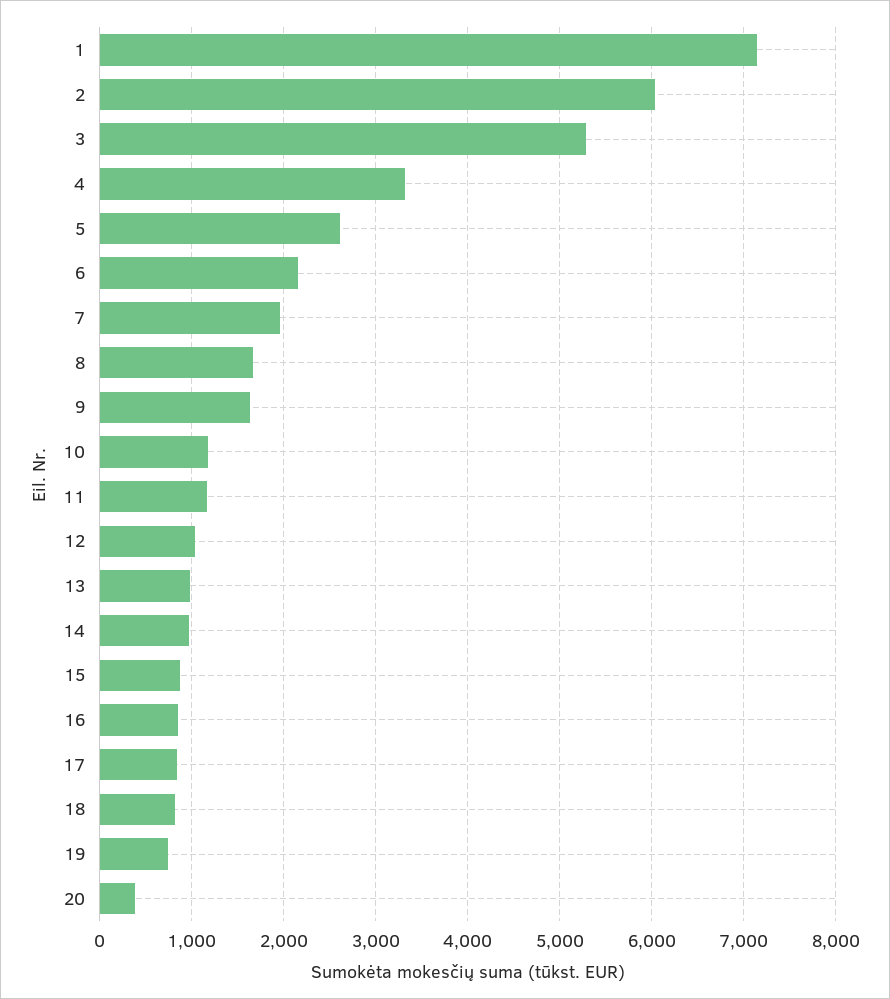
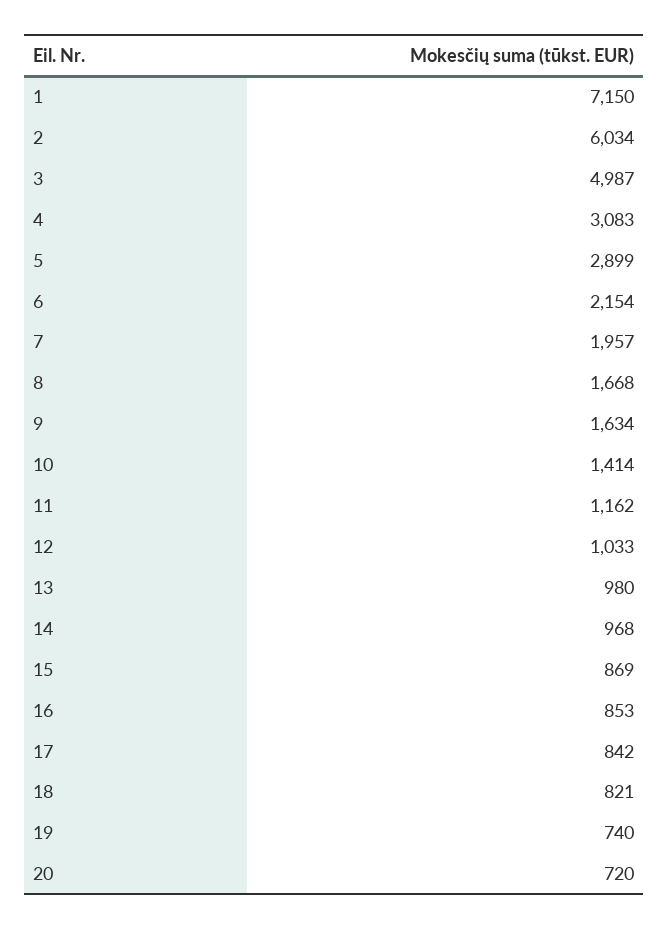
  {
    "1": 7150,
    "2": 6034,
-   "3": 5300,
+   "3": 4987,
-   "4": 3300,
+   "4": 3083,
-   "5": 2600,
+   "5": 2899,
    "6": 2154,
    "7": 1957,
    "8": 1668,
    "9": 1634,
-   "10": 1200,
+   "10": 1414,
    "11": 1162,
    "12": 1033,
    "13": 980,
    "14": 968,
    "15": 869,
    "16": 853,
    "17": 842,
    "18": 821,
    "19": 740,
-   "20": 400
+   "20": 720
  }

